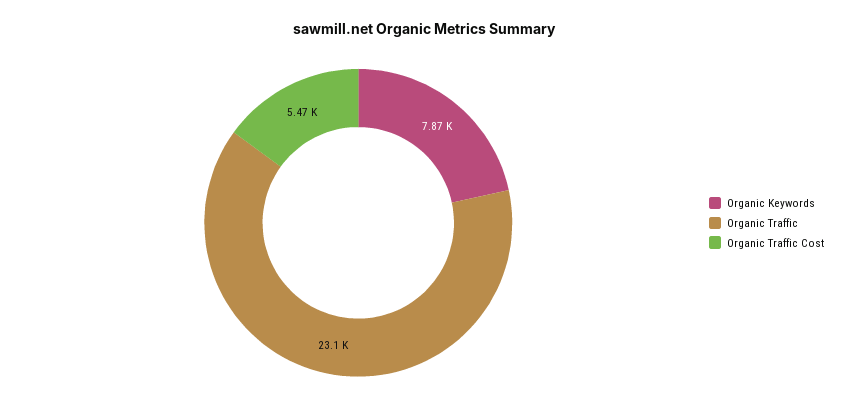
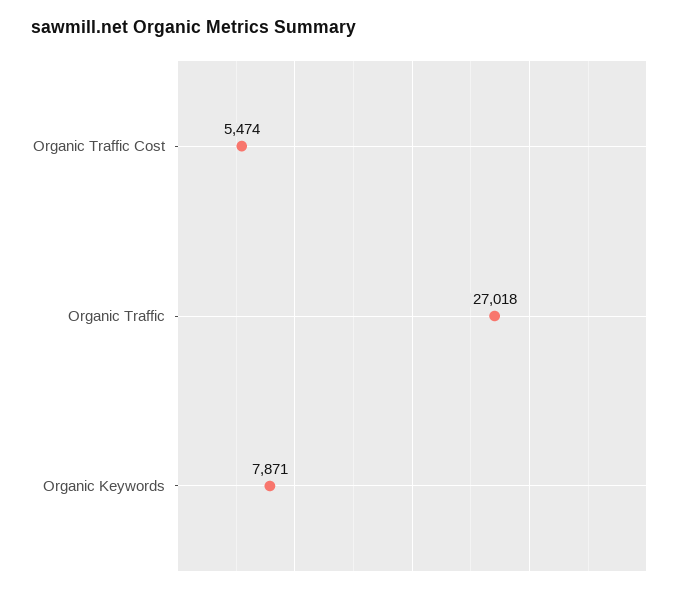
  {
    "Organic Keywords": 7871,
-   "Organic Traffic": 23100,
+   "Organic Traffic": 27018,
    "Organic Traffic Cost": 5474
  }

